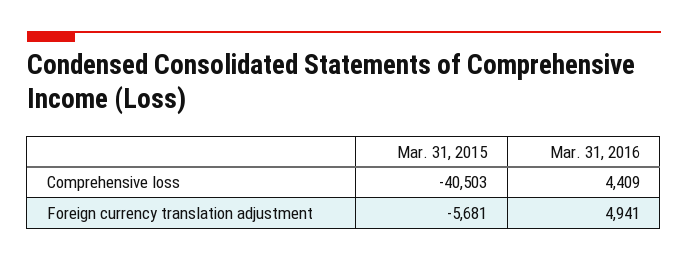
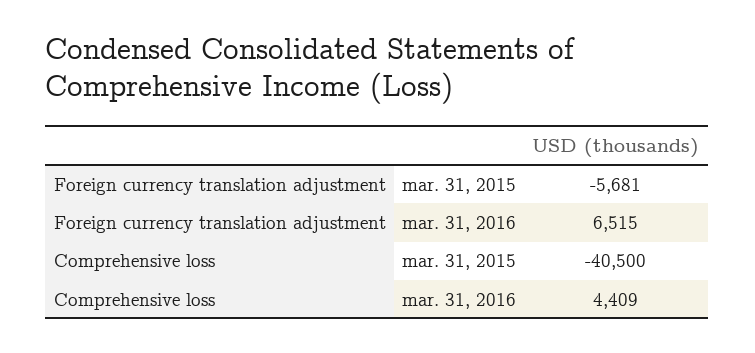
  {
    "Mar. 31, 2015": {
-     "Comprehensive loss": -40503,
+     "Comprehensive loss": -40500,
      "Foreign currency translation adjustment": -5681
    },
    "Mar. 31, 2016": {
      "Comprehensive loss": 4409,
-     "Foreign currency translation adjustment": 4941
+     "Foreign currency translation adjustment": 6515
    }
  }

